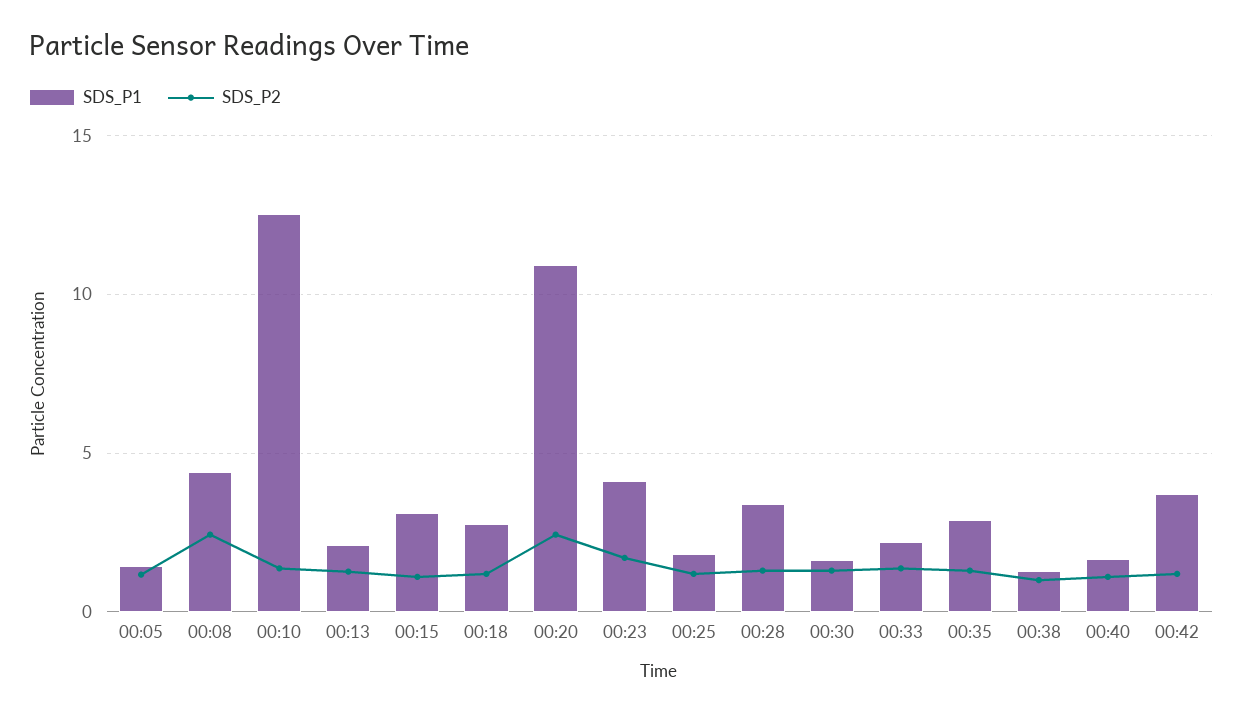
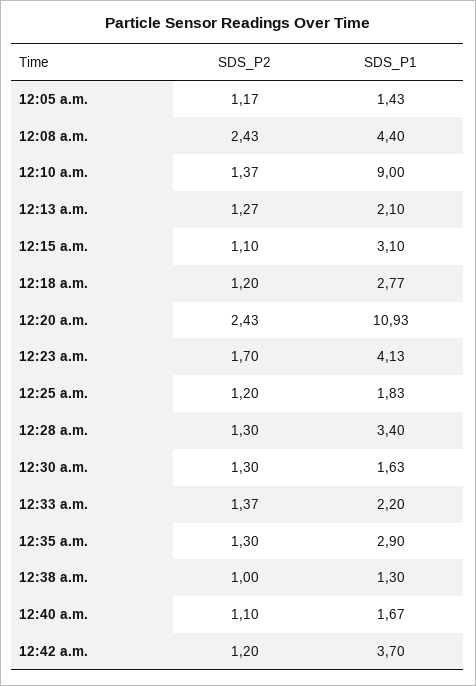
  {
    "SDS_P1": {
      "00:05": 1.43,
      "00:08": 4.4,
-     "00:10": 12.5,
+     "00:10": 9,
      "00:13": 2.1,
      "00:15": 3.1,
      "00:18": 2.77,
      "00:20": 10.93,
      "00:23": 4.13,
      "00:25": 1.83,
      "00:28": 3.4,
      "00:30": 1.63,
      "00:33": 2.2,
      "00:35": 2.9,
      "00:38": 1.3,
      "00:40": 1.67,
      "00:42": 3.7
    },
    "SDS_P2": {
      "00:05": 1.17,
      "00:08": 2.43,
      "00:10": 1.37,
      "00:13": 1.27,
      "00:15": 1.1,
      "00:18": 1.2,
      "00:20": 2.43,
      "00:23": 1.7,
      "00:25": 1.2,
      "00:28": 1.3,
      "00:30": 1.3,
      "00:33": 1.37,
      "00:35": 1.3,
      "00:38": 1,
      "00:40": 1.1,
      "00:42": 1.2
    }
  }

